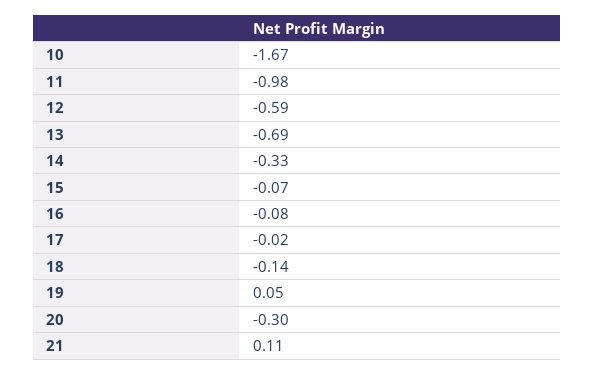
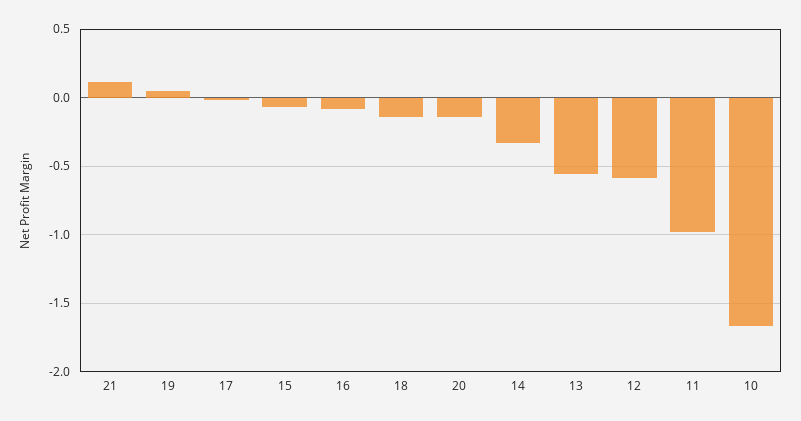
  {
    "10": -1.67,
    "11": -0.98,
    "12": -0.59,
-   "13": -0.69,
+   "13": -0.55,
    "14": -0.33,
    "15": -0.07,
    "16": -0.08,
    "17": -0.02,
    "18": -0.14,
    "19": 0.05,
-   "20": -0.3,
+   "20": -0.15,
    "21": 0.11
  }

